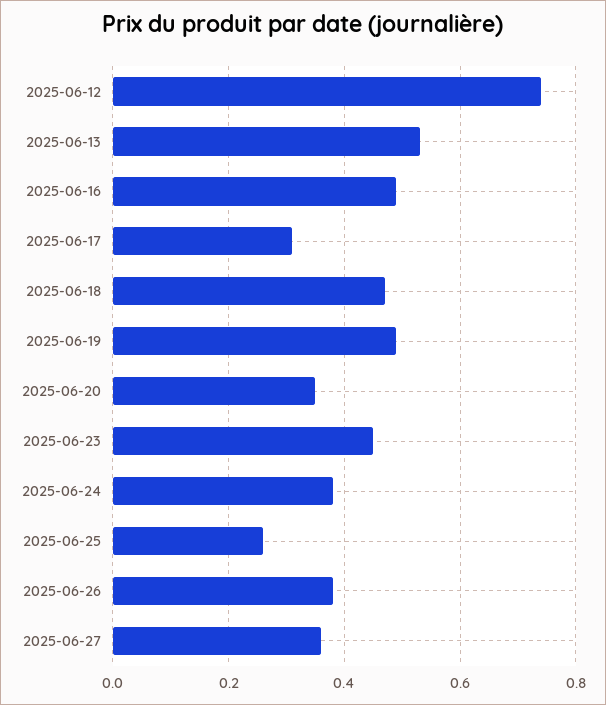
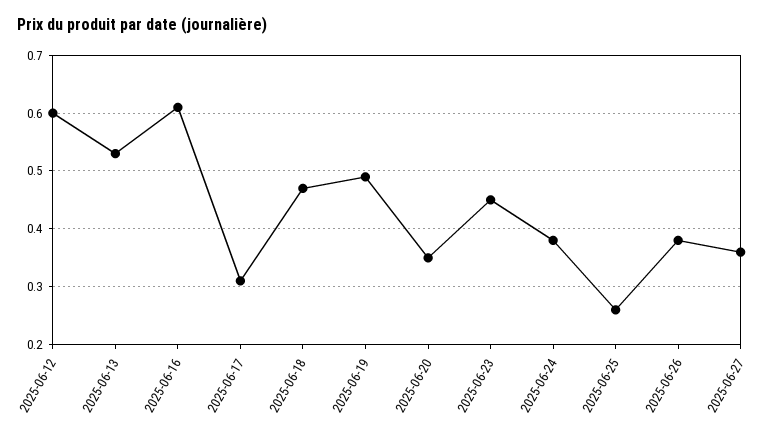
  {
-   "2025-06-12": 0.75,
+   "2025-06-12": 0.6,
    "2025-06-13": 0.55,
-   "2025-06-16": 0.5,
+   "2025-06-16": 0.6,
    "2025-06-17": 0.3,
    "2025-06-18": 0.45,
    "2025-06-19": 0.5,
    "2025-06-20": 0.35,
    "2025-06-23": 0.45,
    "2025-06-24": 0.4,
    "2025-06-25": 0.25,
    "2025-06-26": 0.4,
    "2025-06-27": 0.35
  }

